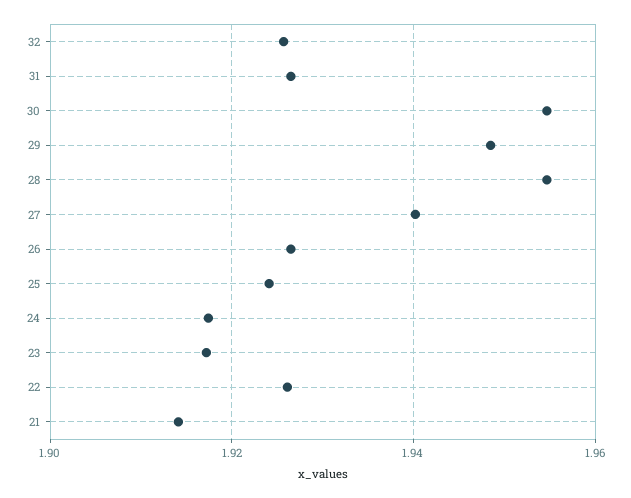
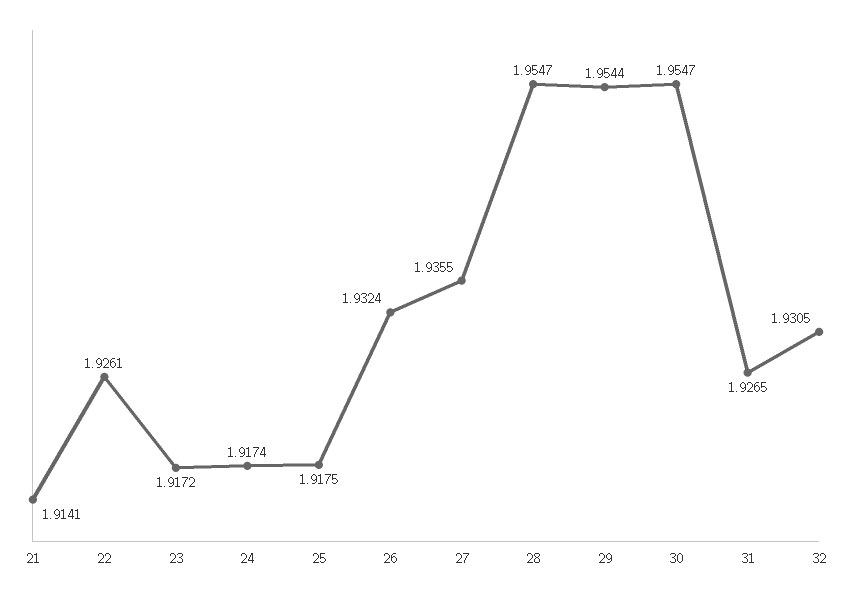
  {
-   "32": 1.926,
+   "32": 1.9305,
    "31": 1.9265,
    "30": 1.9547,
-   "29": 1.948,
+   "29": 1.9544,
    "28": 1.9547,
-   "27": 1.94,
+   "27": 1.9355,
-   "26": 1.926,
+   "26": 1.9324,
-   "25": 1.924,
+   "25": 1.9175,
    "24": 1.9174,
    "23": 1.9172,
    "22": 1.9261,
    "21": 1.9141
  }

